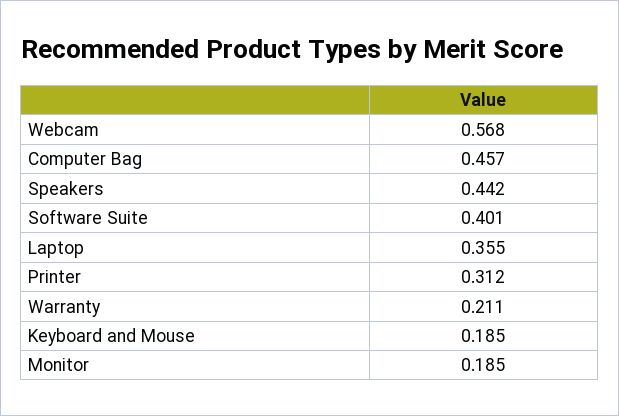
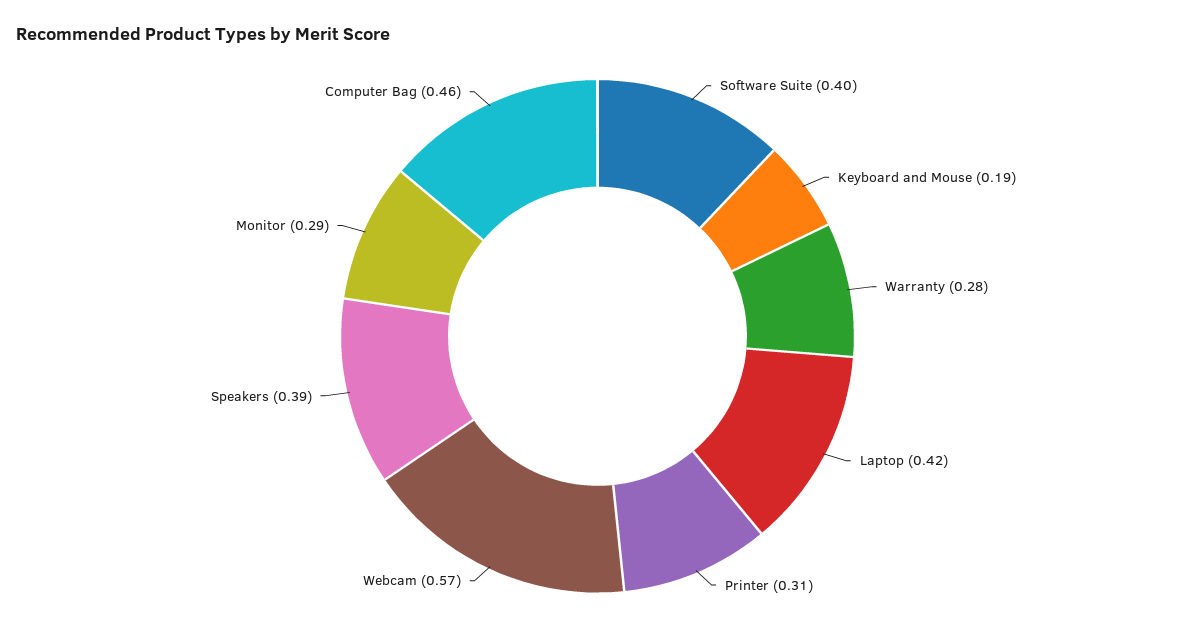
  {
    "Webcam": 0.568,
    "Computer Bag": 0.457,
-   "Speakers": 0.442,
+   "Speakers": 0.39,
    "Software Suite": 0.401,
-   "Laptop": 0.355,
+   "Laptop": 0.42,
    "Printer": 0.312,
-   "Warranty": 0.211,
+   "Warranty": 0.28,
    "Keyboard and Mouse": 0.185,
-   "Monitor": 0.185
+   "Monitor": 0.29
  }

